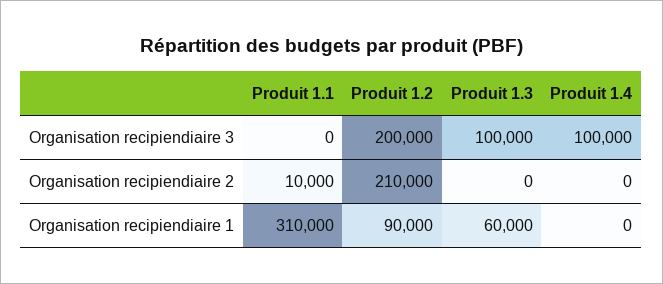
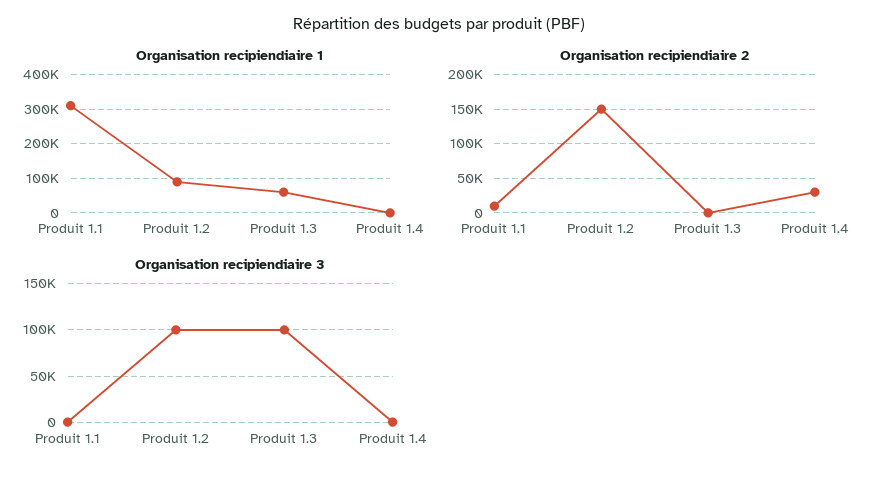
  {
    "Organisation recipiendiaire 3": {
      "Produit 1.1": 0,
-     "Produit 1.2": 200000,
+     "Produit 1.2": 100000,
      "Produit 1.3": 100000,
-     "Produit 1.4": 100000
+     "Produit 1.4": 0
    },
    "Organisation recipiendiaire 2": {
      "Produit 1.1": 10000,
-     "Produit 1.2": 210000,
+     "Produit 1.2": 150000,
      "Produit 1.3": 0,
-     "Produit 1.4": 0
+     "Produit 1.4": 30000
    },
    "Organisation recipiendiaire 1": {
      "Produit 1.1": 310000,
      "Produit 1.2": 90000,
      "Produit 1.3": 60000,
      "Produit 1.4": 0
    }
  }

